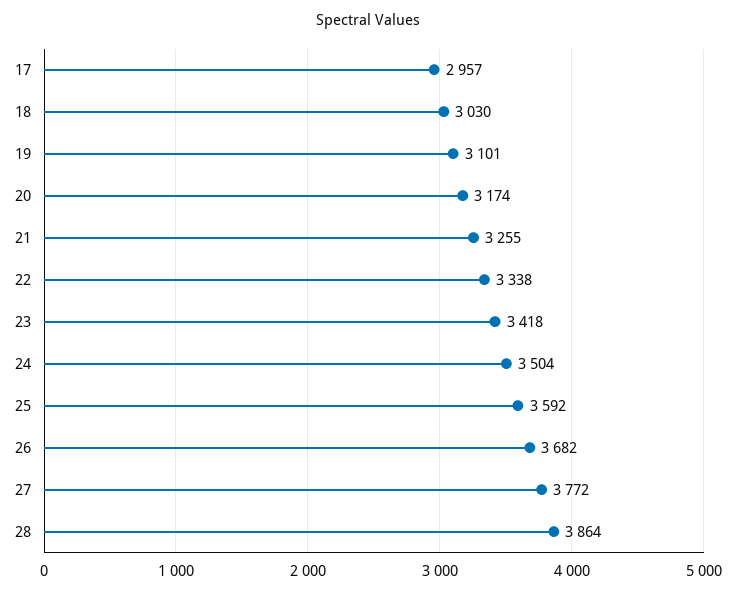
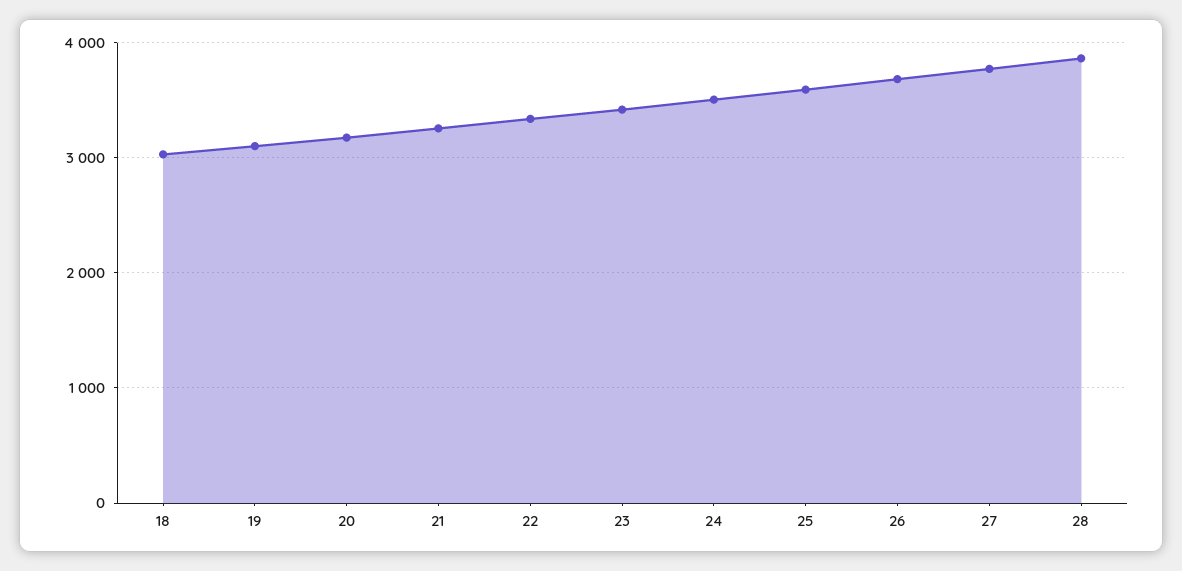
  {
-   "17": 2957,
    "18": 3030,
    "19": 3101,
    "20": 3174,
    "21": 3255,
    "22": 3338,
    "23": 3418,
    "24": 3504,
    "25": 3592,
    "26": 3682,
    "27": 3772,
    "28": 3864
  }

